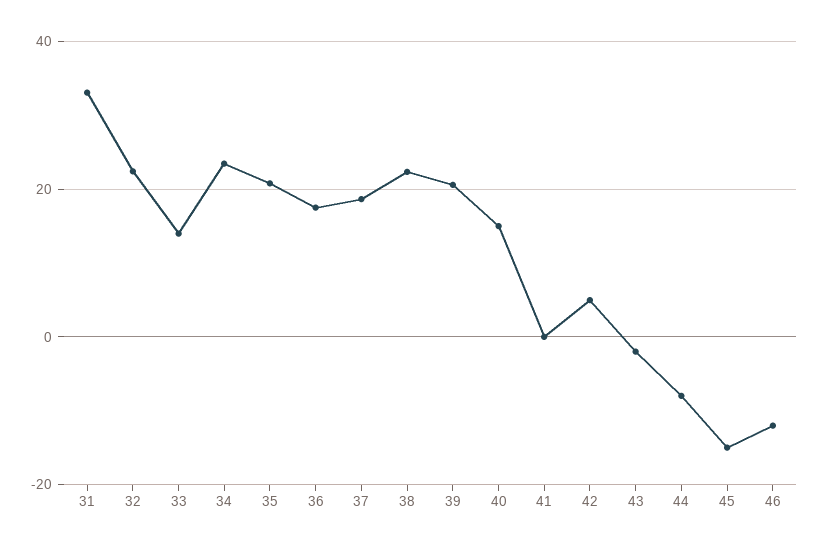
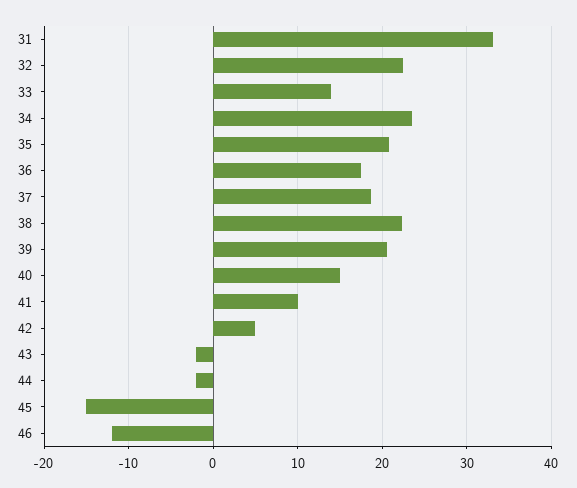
  {
    "31": 33,
    "32": 22,
    "33": 14,
    "34": 23,
    "35": 21,
    "36": 18,
    "37": 19,
    "38": 22,
    "39": 21,
    "40": 15,
-   "41": 0,
+   "41": 10,
    "42": 5,
    "43": -2,
-   "44": -8,
+   "44": -2,
    "45": -15,
    "46": -12
  }

